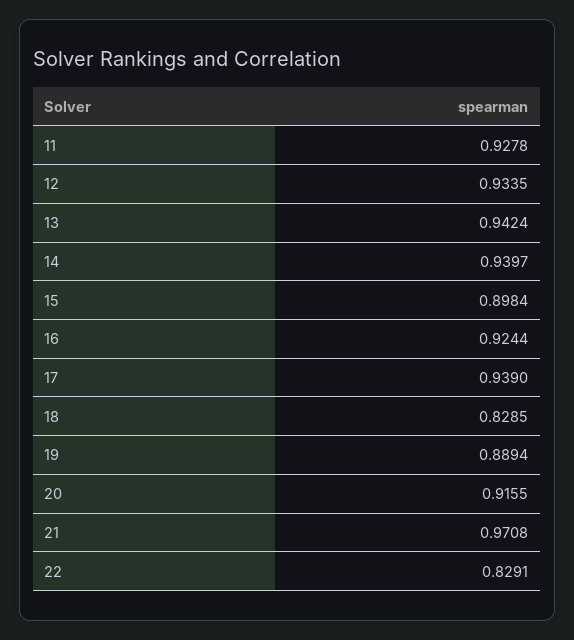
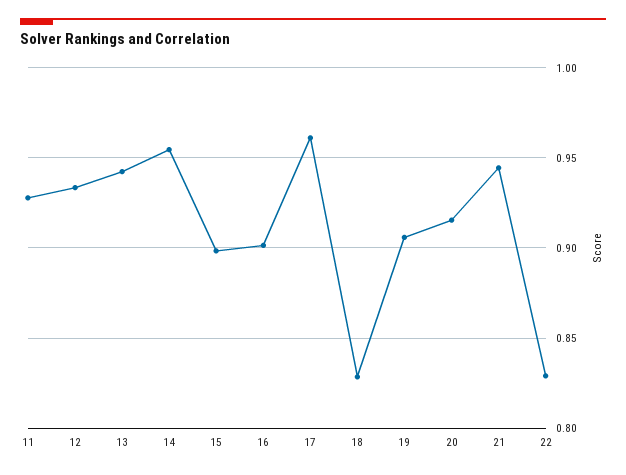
  {
    "11": 0.9278,
    "12": 0.9335,
    "13": 0.9424,
-   "14": 0.9397,
+   "14": 0.955,
    "15": 0.8984,
-   "16": 0.9244,
+   "16": 0.9,
-   "17": 0.939,
+   "17": 0.96,
    "18": 0.8285,
-   "19": 0.8894,
+   "19": 0.905,
    "20": 0.9155,
-   "21": 0.9708,
+   "21": 0.945,
    "22": 0.8291
  }

